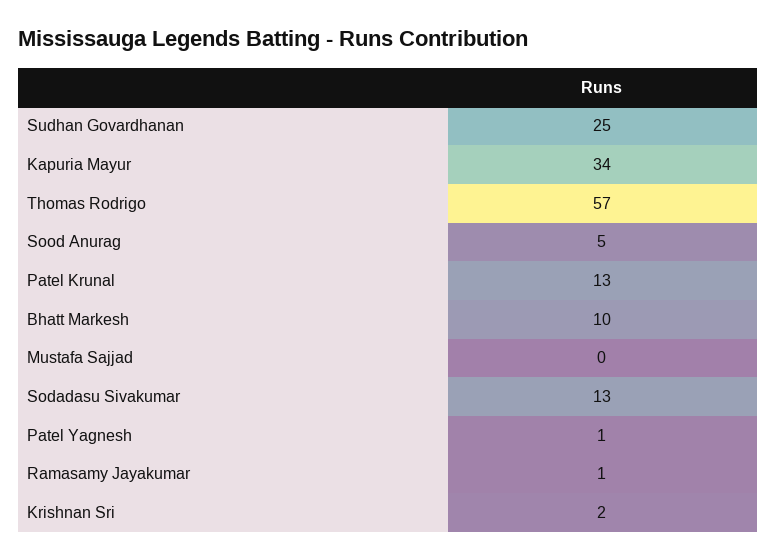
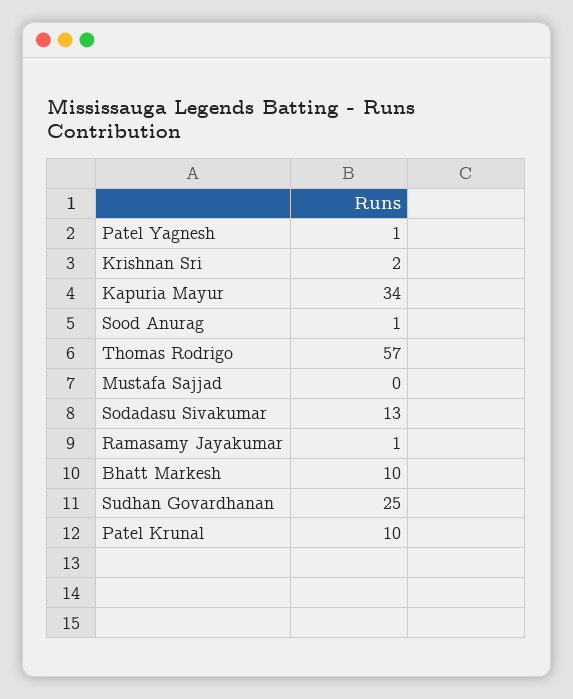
  {
    "Sudhan Govardhanan": 25,
    "Kapuria Mayur": 34,
    "Thomas Rodrigo": 57,
-   "Sood Anurag": 5,
+   "Sood Anurag": 1,
-   "Patel Krunal": 13,
+   "Patel Krunal": 10,
    "Bhatt Markesh": 10,
    "Mustafa Sajjad": 0,
    "Sodadasu Sivakumar": 13,
    "Patel Yagnesh": 1,
    "Ramasamy Jayakumar": 1,
    "Krishnan Sri": 2
  }

